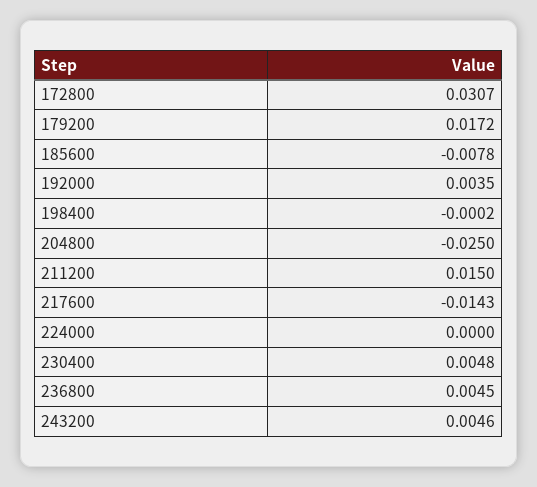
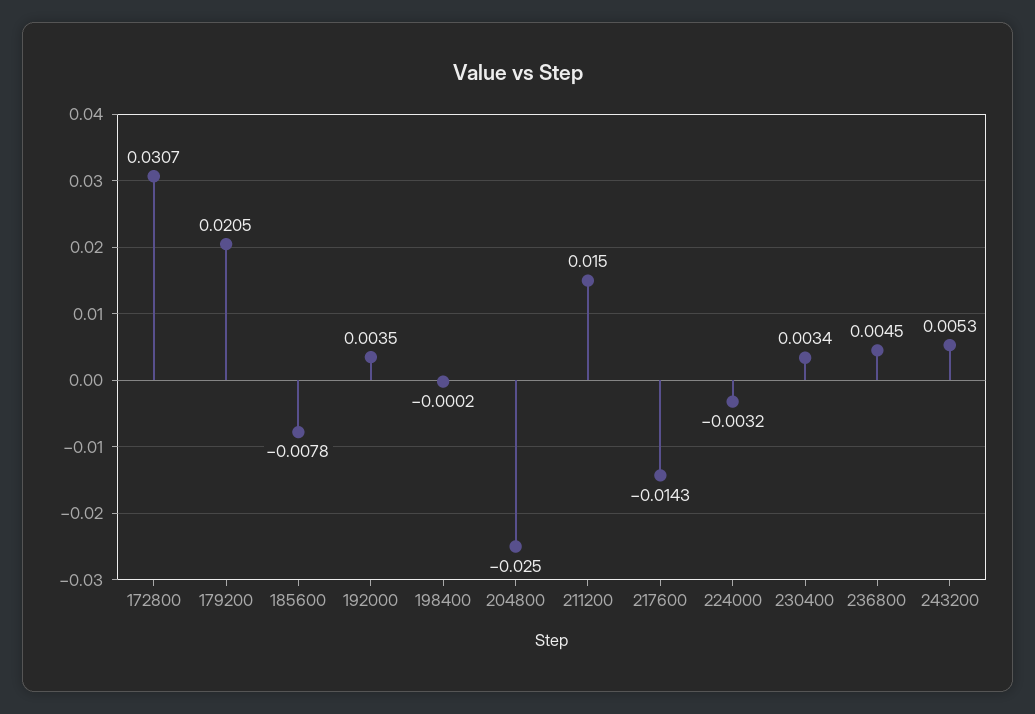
  {
    "172800": 0.0307,
-   "179200": 0.0172,
+   "179200": 0.0205,
    "185600": -0.0078,
    "192000": 0.0035,
    "198400": -0.0002,
    "204800": -0.025,
    "211200": 0.015,
    "217600": -0.0143,
-   "224000": 0,
+   "224000": -0.0032,
-   "230400": 0.0048,
+   "230400": 0.0034,
    "236800": 0.0045,
-   "243200": 0.0046
+   "243200": 0.0053
  }

